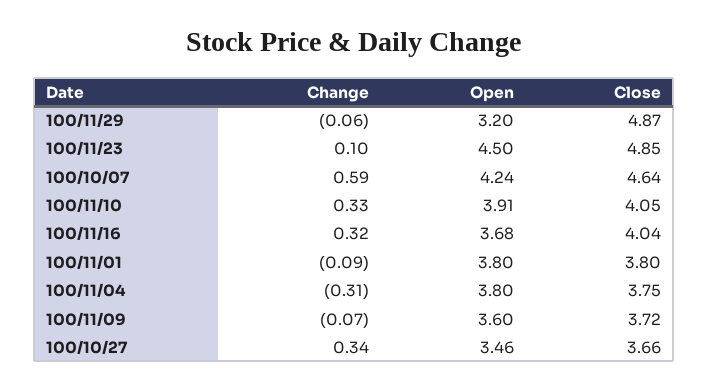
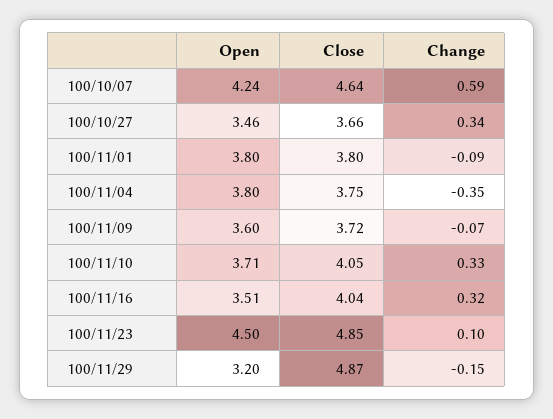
  {
    "Change": {
-     "100/11/29": -0.06,
+     "100/11/29": -0.15,
      "100/11/23": 0.1,
      "100/10/07": 0.59,
      "100/11/10": 0.33,
      "100/11/16": 0.32,
      "100/11/01": -0.09,
-     "100/11/04": -0.31,
+     "100/11/04": -0.35,
      "100/11/09": -0.07,
      "100/10/27": 0.34
    },
    "Open": {
      "100/11/29": 3.2,
      "100/11/23": 4.5,
      "100/10/07": 4.24,
-     "100/11/10": 3.91,
+     "100/11/10": 3.71,
-     "100/11/16": 3.68,
+     "100/11/16": 3.51,
      "100/11/01": 3.8,
      "100/11/04": 3.8,
      "100/11/09": 3.6,
      "100/10/27": 3.46
    },
    "Close": {
      "100/11/29": 4.87,
      "100/11/23": 4.85,
      "100/10/07": 4.64,
      "100/11/10": 4.05,
      "100/11/16": 4.04,
      "100/11/01": 3.8,
      "100/11/04": 3.75,
      "100/11/09": 3.72,
      "100/10/27": 3.66
    }
  }

